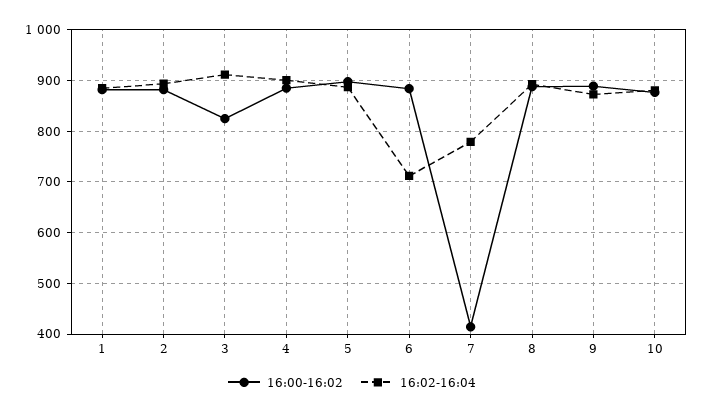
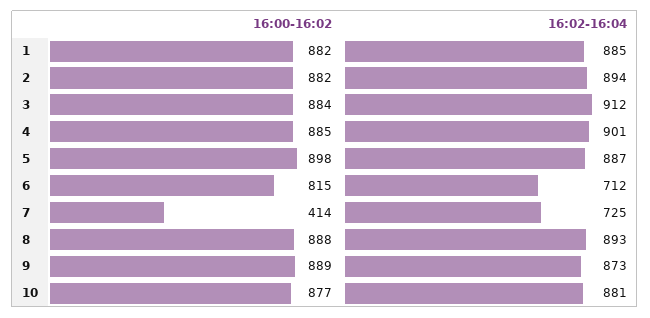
  {
    "16:00-16:02": {
      "1": 882,
      "2": 882,
-     "3": 820,
+     "3": 884,
      "4": 885,
      "5": 898,
-     "6": 880,
+     "6": 815,
      "7": 414,
      "8": 888,
      "9": 889,
      "10": 877
    },
    "16:02-16:04": {
      "1": 885,
      "2": 894,
      "3": 912,
      "4": 901,
      "5": 887,
      "6": 712,
-     "7": 780,
+     "7": 725,
      "8": 893,
      "9": 873,
      "10": 881
    }
  }

